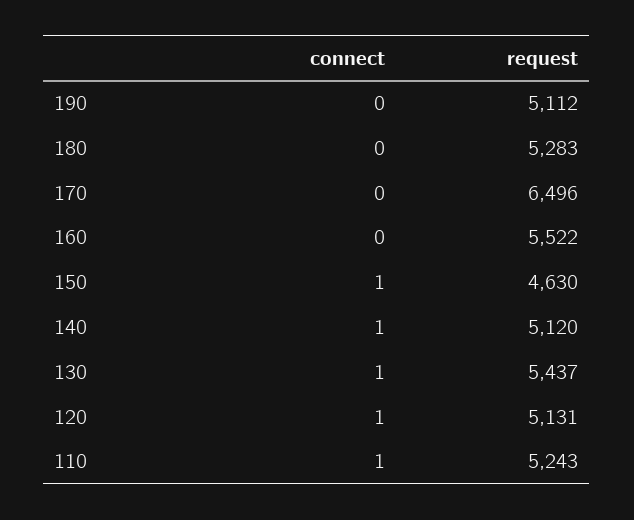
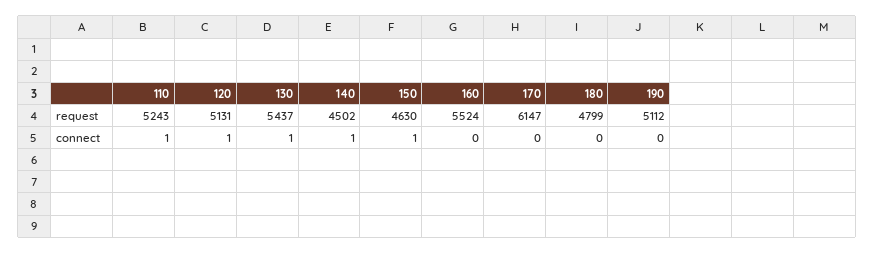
  {
    "connect": {
      "190": 0,
      "180": 0,
      "170": 0,
      "160": 0,
      "150": 1,
      "140": 1,
      "130": 1,
      "120": 1,
      "110": 1
    },
    "request": {
      "190": 5112,
-     "180": 5283,
+     "180": 4799,
-     "170": 6496,
+     "170": 6147,
-     "160": 5522,
+     "160": 5524,
      "150": 4630,
-     "140": 5120,
+     "140": 4502,
      "130": 5437,
      "120": 5131,
      "110": 5243
    }
  }

